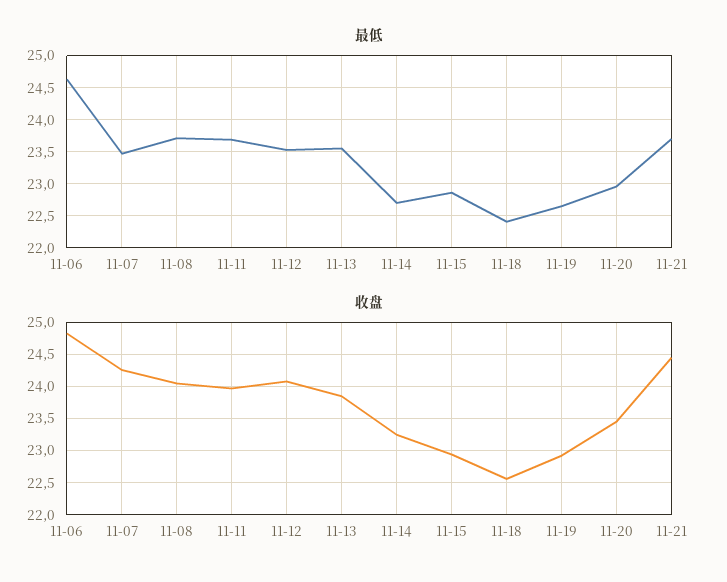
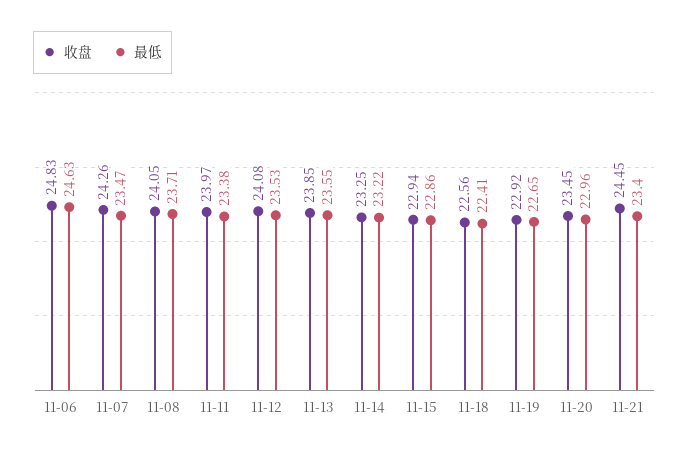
  {
    "最低": {
      "11-06": 24.63,
      "11-07": 23.47,
      "11-08": 23.71,
-     "11-11": 23.7,
+     "11-11": 23.38,
      "11-12": 23.53,
      "11-13": 23.55,
-     "11-14": 22.7,
+     "11-14": 23.22,
      "11-15": 22.86,
      "11-18": 22.41,
      "11-19": 22.65,
      "11-20": 22.96,
-     "11-21": 23.7
+     "11-21": 23.4
    },
    "收盘": {
      "11-06": 24.83,
      "11-07": 24.26,
      "11-08": 24.05,
      "11-11": 23.97,
      "11-12": 24.08,
      "11-13": 23.85,
      "11-14": 23.25,
      "11-15": 22.94,
      "11-18": 22.56,
      "11-19": 22.92,
      "11-20": 23.45,
      "11-21": 24.45
    }
  }

